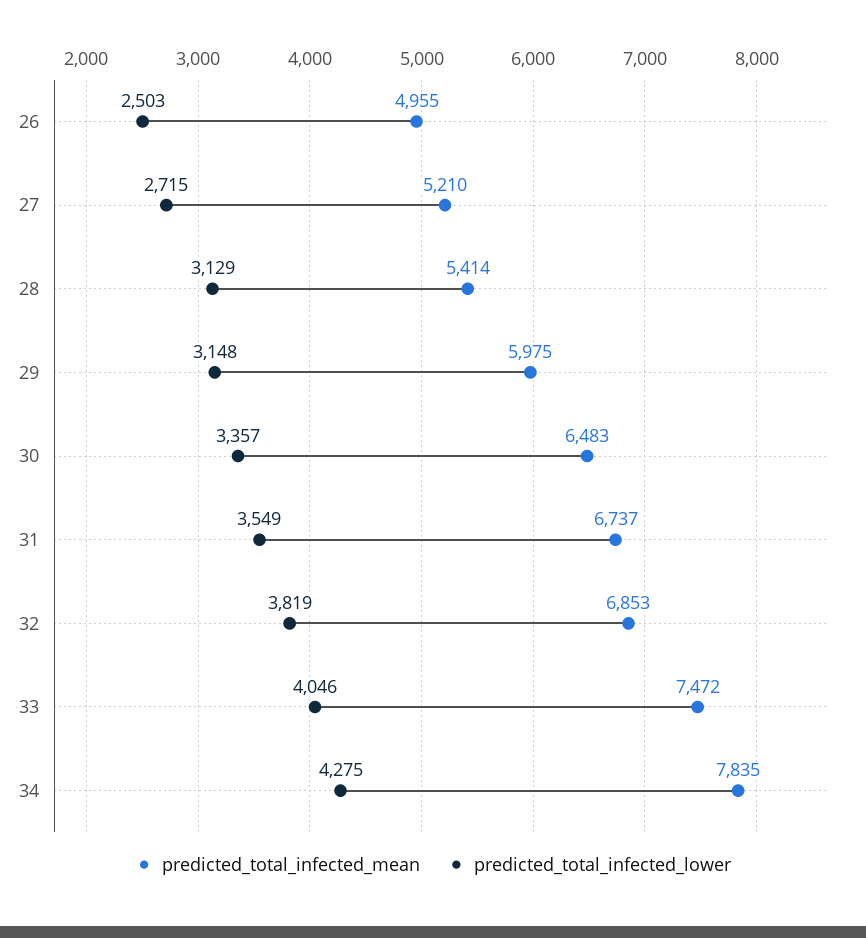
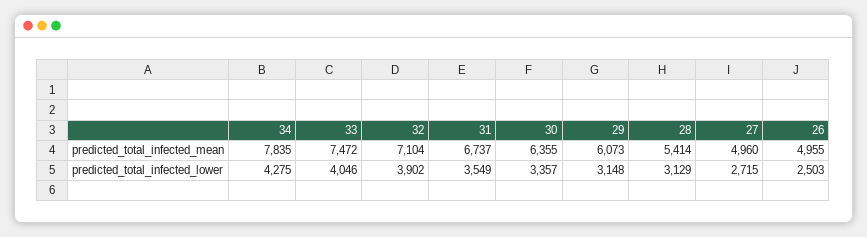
  {
    "predicted_total_infected_mean": {
      "26": 4955,
-     "27": 5210,
+     "27": 4960,
      "28": 5414,
-     "29": 5975,
+     "29": 6073,
-     "30": 6483,
+     "30": 6355,
      "31": 6737,
-     "32": 6853,
+     "32": 7104,
      "33": 7472,
      "34": 7835
    },
    "predicted_total_infected_lower": {
      "26": 2503,
      "27": 2715,
      "28": 3129,
      "29": 3148,
      "30": 3357,
      "31": 3549,
-     "32": 3819,
+     "32": 3902,
      "33": 4046,
      "34": 4275
    }
  }

